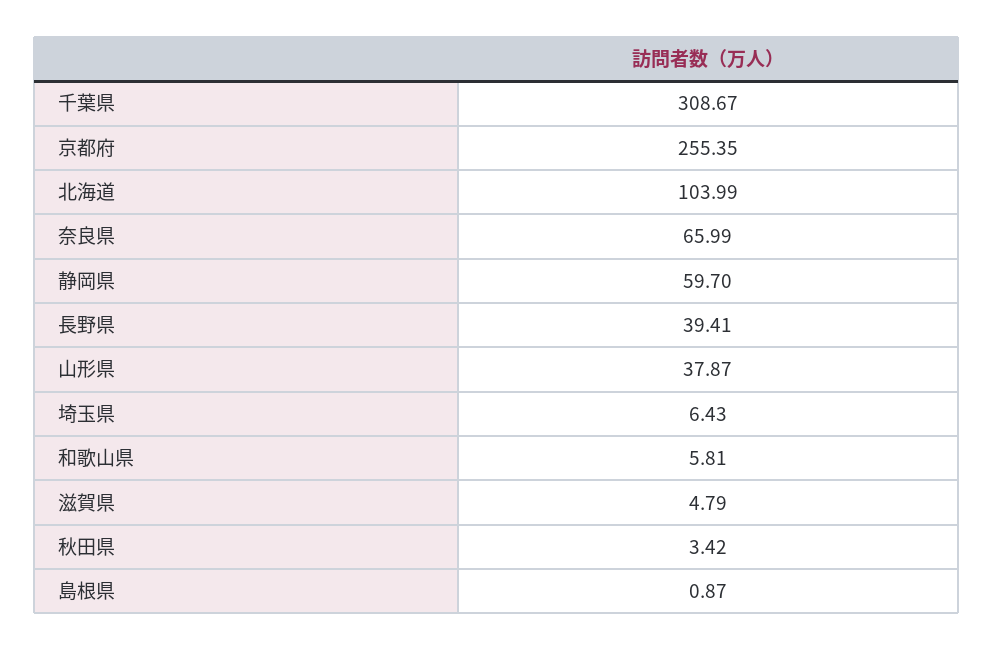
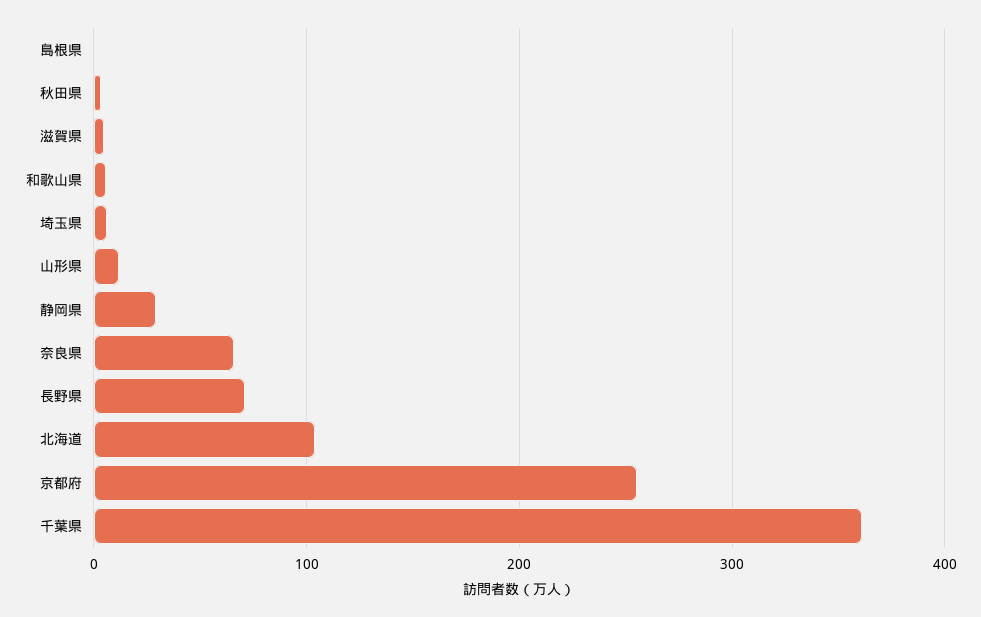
  {
-   "千葉県": 308.67,
+   "千葉県": 360,
    "京都府": 255.35,
    "北海道": 103.99,
    "奈良県": 65.99,
-   "静岡県": 59.7,
+   "静岡県": 30,
-   "長野県": 39.41,
+   "長野県": 70,
-   "山形県": 37.87,
+   "山形県": 10,
    "埼玉県": 6.43,
    "和歌山県": 5.81,
    "滋賀県": 4.79,
    "秋田県": 3.42,
    "島根県": 0.87
  }

